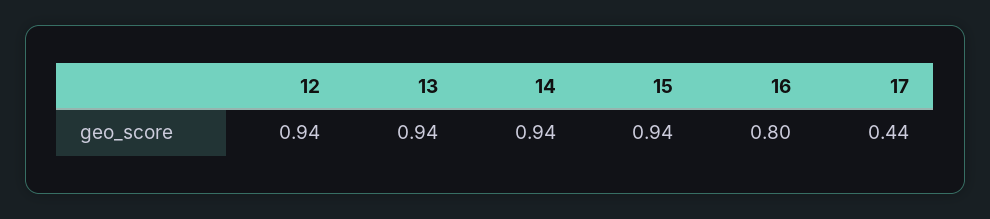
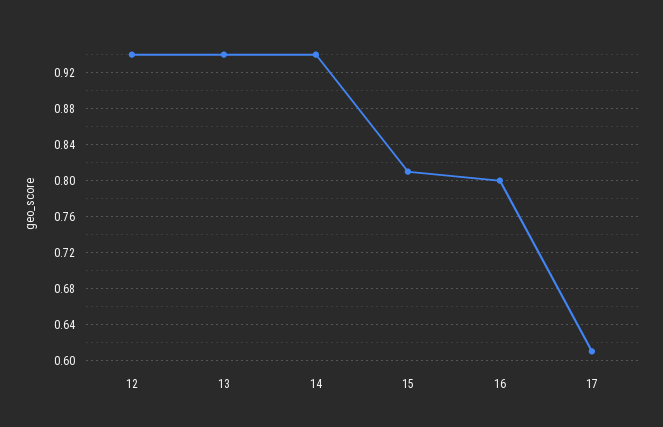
  {
    "12": 0.94,
    "13": 0.94,
    "14": 0.94,
-   "15": 0.94,
+   "15": 0.81,
    "16": 0.8,
-   "17": 0.44
+   "17": 0.61
  }

